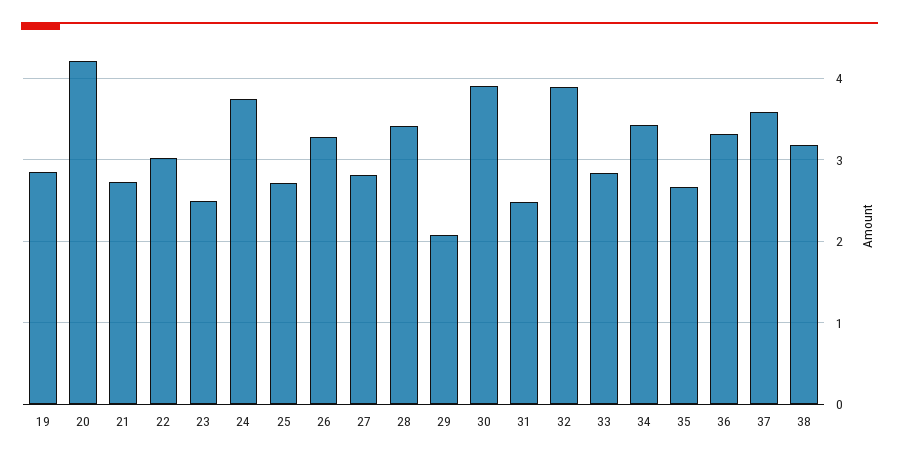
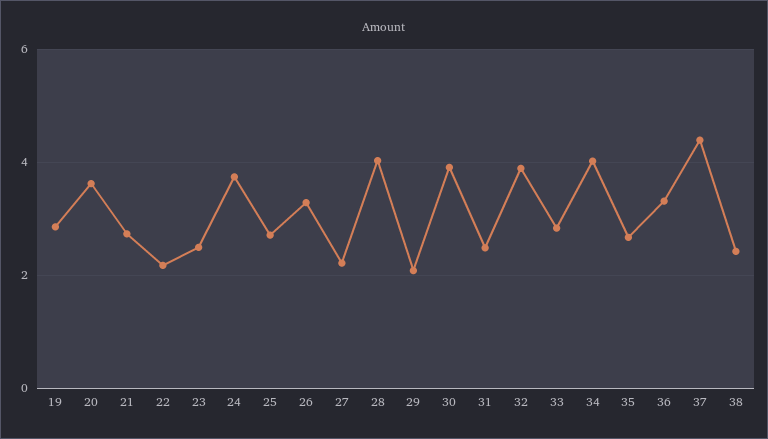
  {
    "19": 2.9,
-   "20": 4.2,
+   "20": 3.6,
    "21": 2.7,
-   "22": 3,
+   "22": 2.2,
    "23": 2.5,
    "24": 3.7,
    "25": 2.7,
    "26": 3.3,
-   "27": 2.8,
+   "27": 2.2,
-   "28": 3.4,
+   "28": 4,
    "29": 2.1,
    "30": 3.9,
    "31": 2.5,
    "32": 3.9,
    "33": 2.8,
-   "34": 3.4,
+   "34": 4,
    "35": 2.7,
    "36": 3.3,
-   "37": 3.6,
+   "37": 4.4,
-   "38": 3.2
+   "38": 2.4
  }

